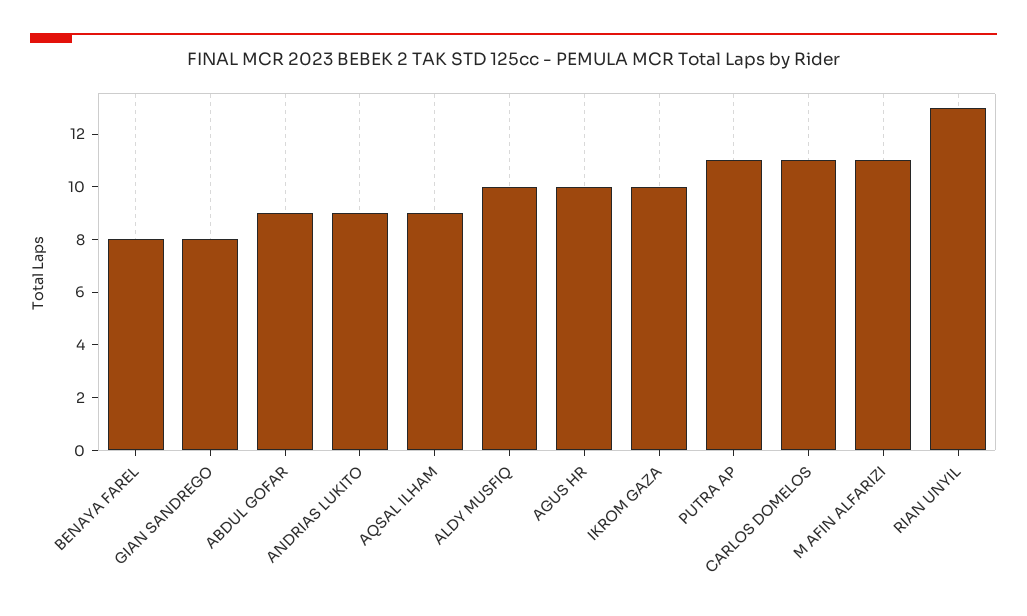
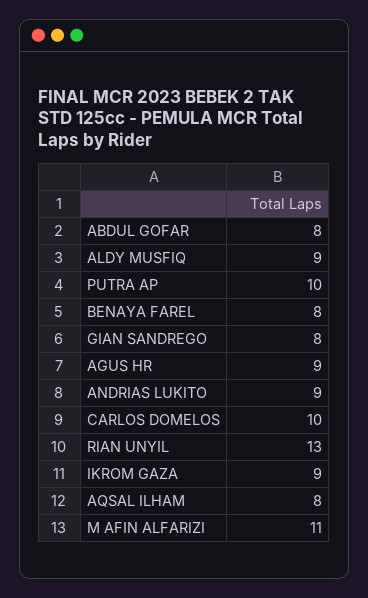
  {
    "BENAYA FAREL": 8,
    "GIAN SANDREGO": 8,
-   "ABDUL GOFAR": 9,
+   "ABDUL GOFAR": 8,
    "ANDRIAS LUKITO": 9,
-   "AQSAL ILHAM": 9,
+   "AQSAL ILHAM": 8,
-   "ALDY MUSFIQ": 10,
+   "ALDY MUSFIQ": 9,
-   "AGUS HR": 10,
+   "AGUS HR": 9,
-   "IKROM GAZA": 10,
+   "IKROM GAZA": 9,
-   "PUTRA AP": 11,
+   "PUTRA AP": 10,
-   "CARLOS DOMELOS": 11,
+   "CARLOS DOMELOS": 10,
    "M AFIN ALFARIZI": 11,
    "RIAN UNYIL": 13
  }

